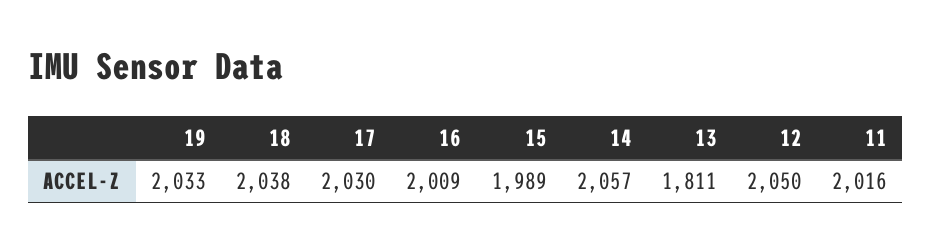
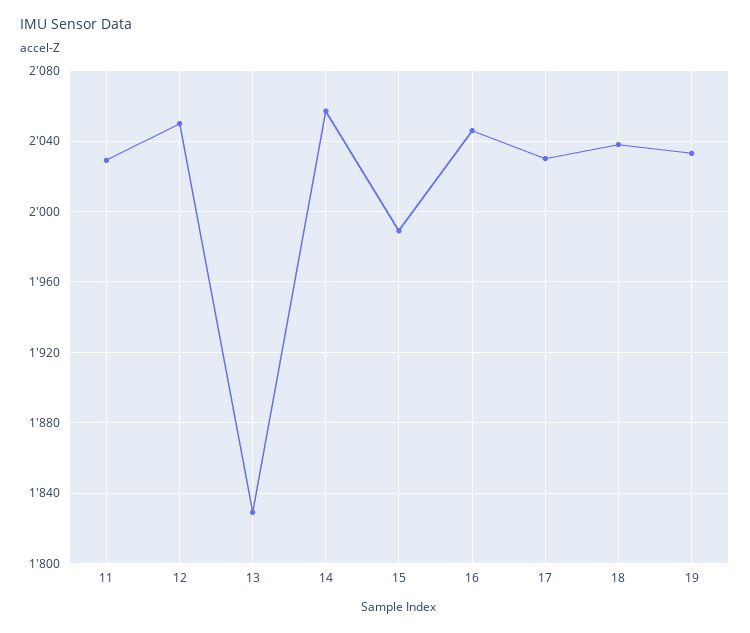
  {
    "19": 2033,
    "18": 2038,
    "17": 2030,
-   "16": 2009,
+   "16": 2045,
    "15": 1989,
    "14": 2057,
-   "13": 1811,
+   "13": 1830,
    "12": 2050,
-   "11": 2016
+   "11": 2030
  }

